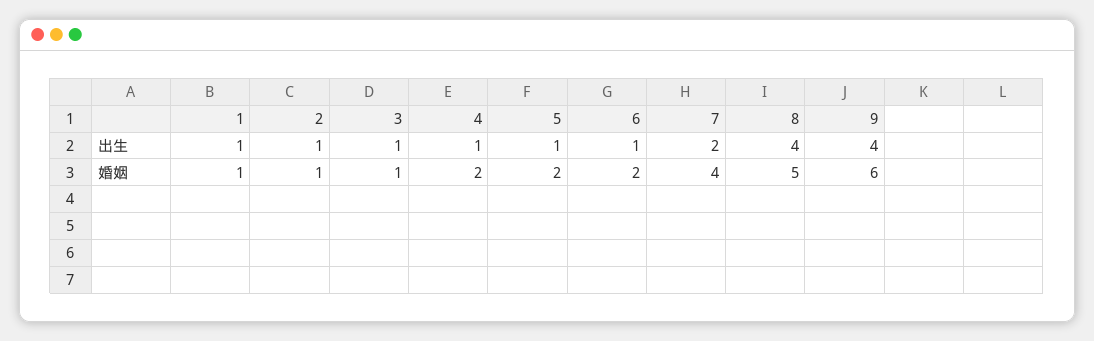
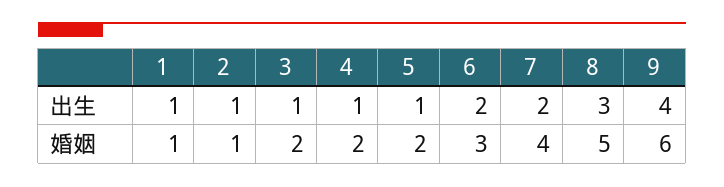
  {
    "1": {
      "出生": 1,
      "婚姻": 1
    },
    "2": {
      "出生": 1,
      "婚姻": 1
    },
    "3": {
      "出生": 1,
-     "婚姻": 1
+     "婚姻": 2
    },
    "4": {
      "出生": 1,
      "婚姻": 2
    },
    "5": {
      "出生": 1,
      "婚姻": 2
    },
    "6": {
-     "出生": 1,
+     "出生": 2,
-     "婚姻": 2
+     "婚姻": 3
    },
    "7": {
      "出生": 2,
      "婚姻": 4
    },
    "8": {
-     "出生": 4,
+     "出生": 3,
      "婚姻": 5
    },
    "9": {
      "出生": 4,
      "婚姻": 6
    }
  }

